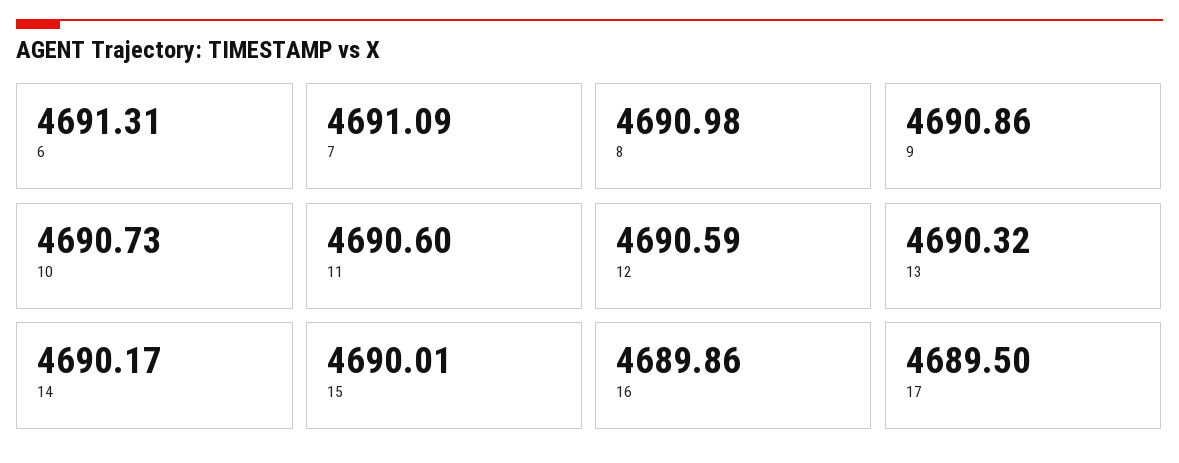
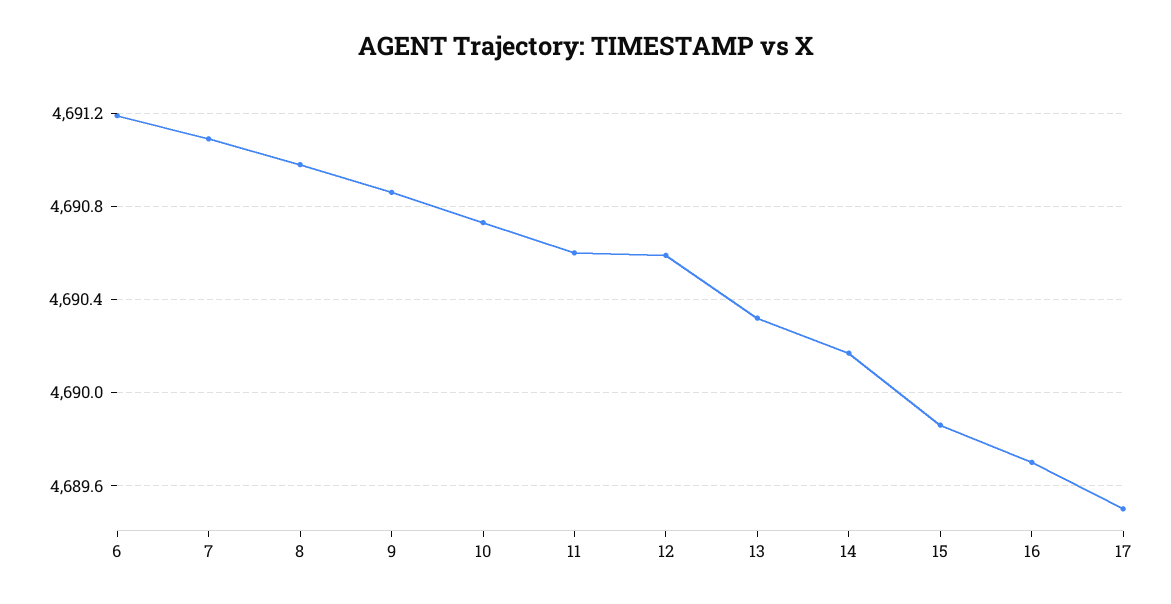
  {
-   "6": 4691.31,
+   "6": 4691.2,
    "7": 4691.09,
    "8": 4690.98,
    "9": 4690.86,
    "10": 4690.73,
    "11": 4690.6,
    "12": 4690.59,
    "13": 4690.32,
    "14": 4690.17,
-   "15": 4690.01,
+   "15": 4689.85,
-   "16": 4689.86,
+   "16": 4689.7,
    "17": 4689.5
  }

